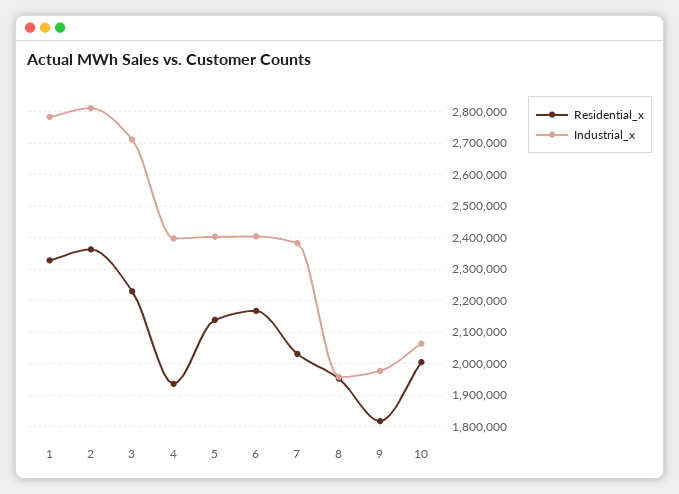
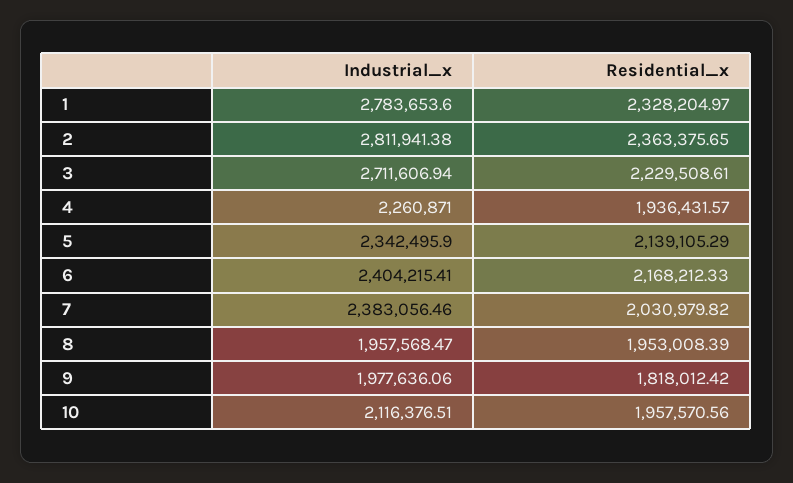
  {
    "Residential_x": {
      "1": 2328204.97,
      "2": 2363375.65,
      "3": 2229508.61,
      "4": 1936431.57,
      "5": 2139105.29,
      "6": 2168212.33,
      "7": 2030979.82,
      "8": 1953008.39,
      "9": 1818012.42,
-     "10": 2000000
+     "10": 1957570.56
    },
    "Industrial_x": {
      "1": 2783653.6,
      "2": 2811941.38,
      "3": 2711606.94,
-     "4": 2400000,
+     "4": 2260871,
-     "5": 2400000,
+     "5": 2342495.9,
      "6": 2404215.41,
      "7": 2383056.46,
      "8": 1957568.47,
      "9": 1977636.06,
-     "10": 2060000
+     "10": 2116376.51
    }
  }

